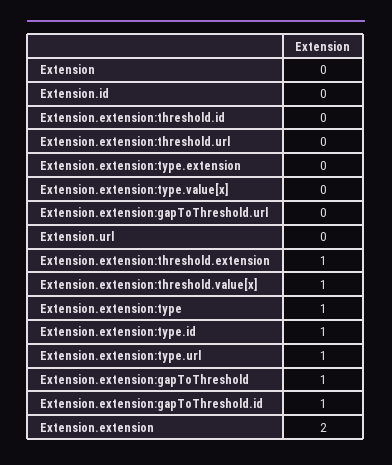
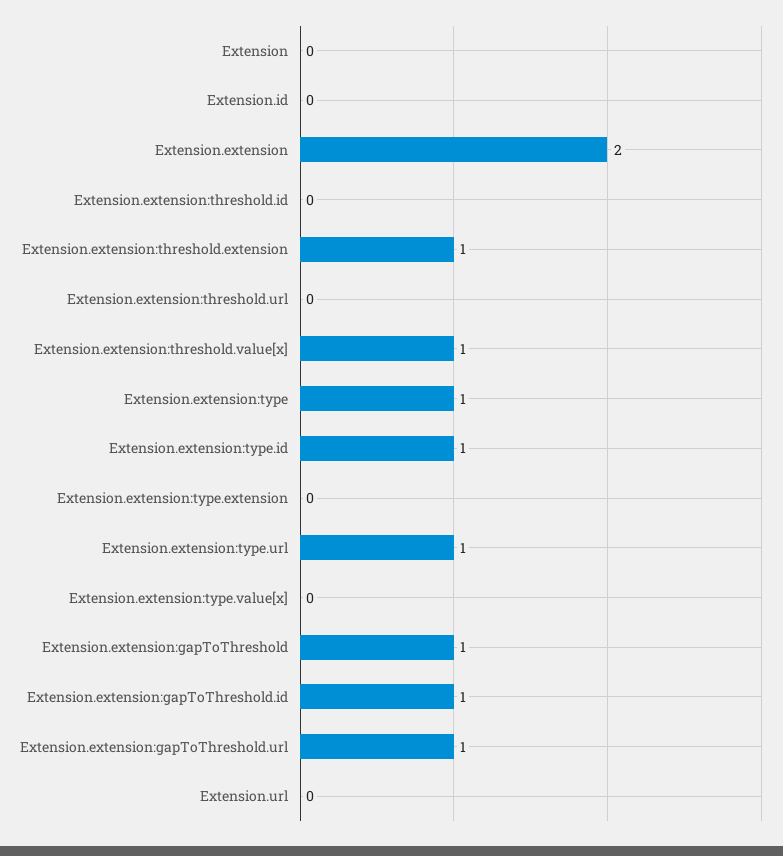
  {
    "Extension": 0,
    "Extension.id": 0,
    "Extension.extension:threshold.id": 0,
    "Extension.extension:threshold.url": 0,
    "Extension.extension:type.extension": 0,
    "Extension.extension:type.value[x]": 0,
-   "Extension.extension:gapToThreshold.url": 0,
+   "Extension.extension:gapToThreshold.url": 1,
    "Extension.url": 0,
    "Extension.extension:threshold.extension": 1,
    "Extension.extension:threshold.value[x]": 1,
    "Extension.extension:type": 1,
    "Extension.extension:type.id": 1,
    "Extension.extension:type.url": 1,
    "Extension.extension:gapToThreshold": 1,
    "Extension.extension:gapToThreshold.id": 1,
    "Extension.extension": 2
  }

